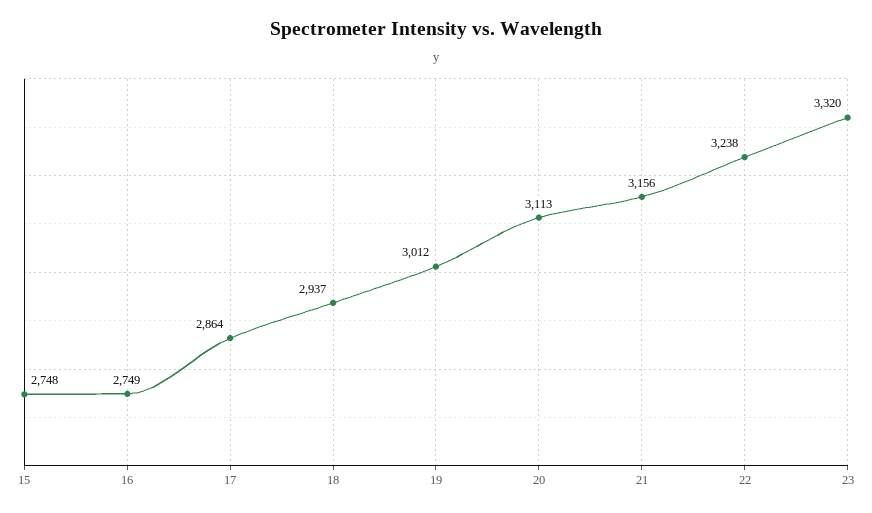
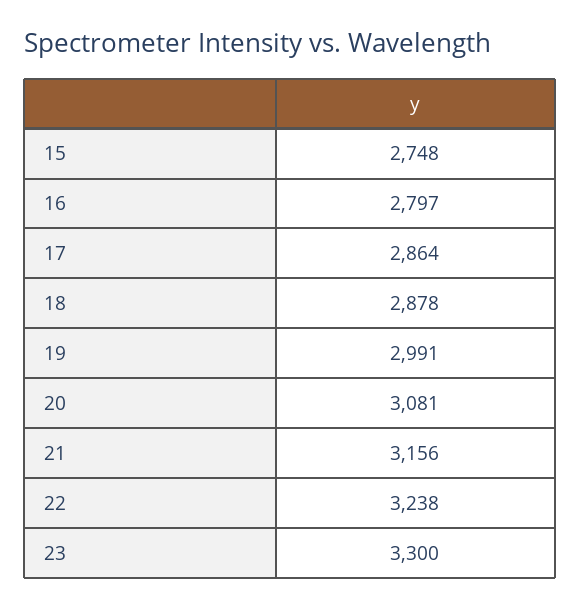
  {
    "15": 2748,
-   "16": 2749,
+   "16": 2797,
    "17": 2864,
-   "18": 2937,
+   "18": 2878,
-   "19": 3012,
+   "19": 2991,
-   "20": 3113,
+   "20": 3081,
    "21": 3156,
    "22": 3238,
-   "23": 3320
+   "23": 3300
  }

